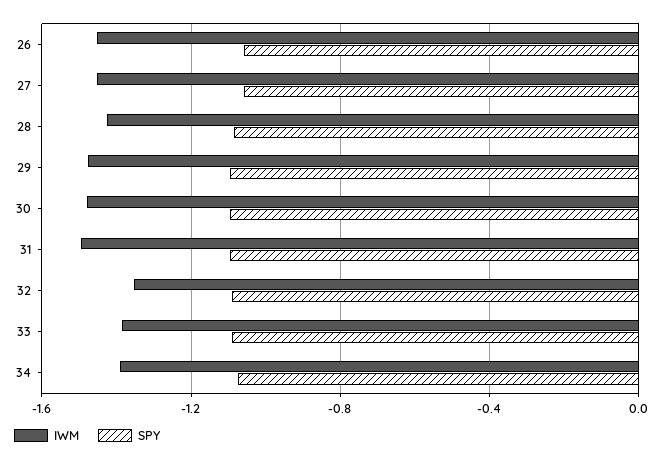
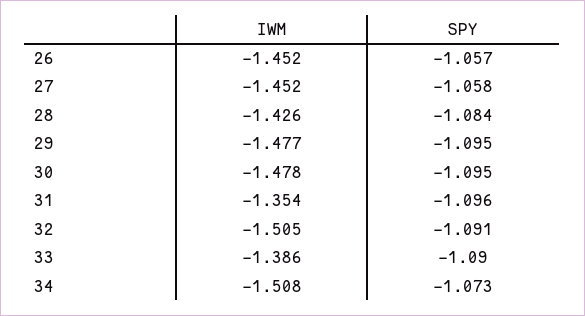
  {
    "IWM": {
      "26": -1.452,
      "27": -1.452,
      "28": -1.426,
      "29": -1.477,
      "30": -1.478,
-     "31": -1.5,
+     "31": -1.354,
-     "32": -1.35,
+     "32": -1.505,
      "33": -1.386,
-     "34": -1.4
+     "34": -1.508
    },
    "SPY": {
      "26": -1.057,
      "27": -1.058,
      "28": -1.084,
      "29": -1.095,
      "30": -1.095,
      "31": -1.096,
      "32": -1.091,
      "33": -1.09,
      "34": -1.073
    }
  }

